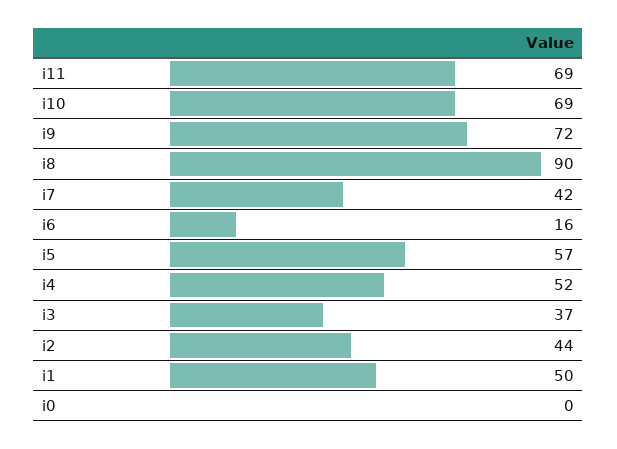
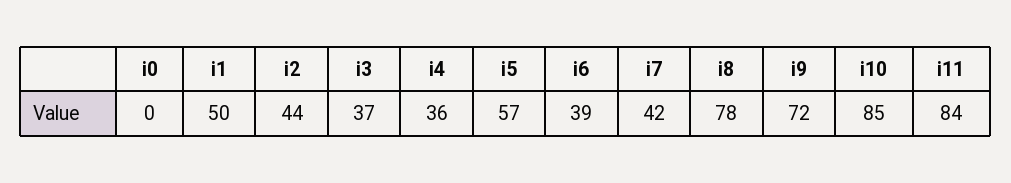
  {
-   "i11": 69,
+   "i11": 84,
-   "i10": 69,
+   "i10": 85,
    "i9": 72,
-   "i8": 90,
+   "i8": 78,
    "i7": 42,
-   "i6": 16,
+   "i6": 39,
    "i5": 57,
-   "i4": 52,
+   "i4": 36,
    "i3": 37,
    "i2": 44,
    "i1": 50,
    "i0": 0
  }

